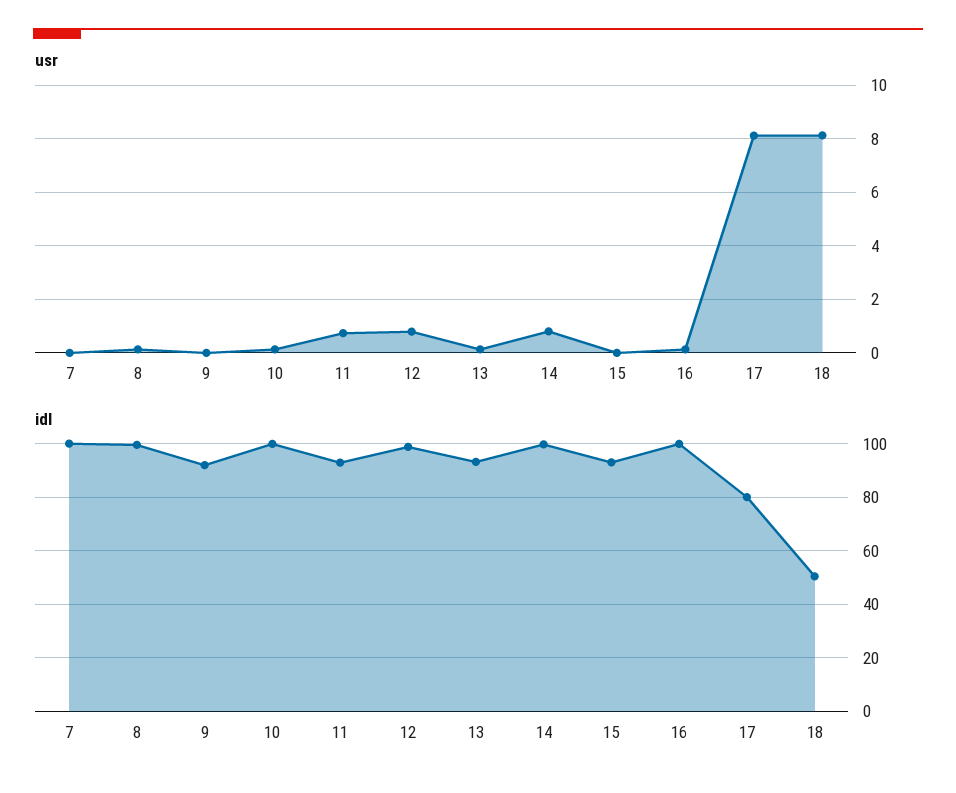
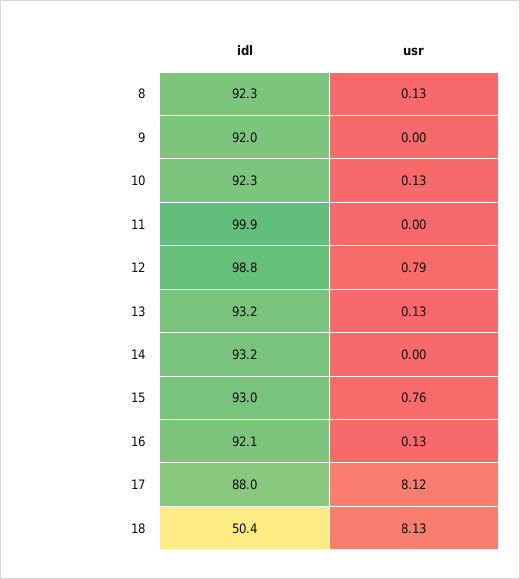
  {
    "usr": {
-     "7": 0,
      "8": 0.13,
      "9": 0,
      "10": 0.13,
-     "11": 0.75,
+     "11": 0,
      "12": 0.79,
      "13": 0.13,
-     "14": 0.75,
+     "14": 0,
-     "15": 0,
+     "15": 0.76,
      "16": 0.13,
      "17": 8.12,
      "18": 8.13
    },
    "idl": {
-     "7": 100,
-     "8": 100,
+     "8": 92.3,
      "9": 92,
-     "10": 100,
+     "10": 92.3,
-     "11": 92.5,
+     "11": 99.9,
      "12": 98.8,
      "13": 93.2,
-     "14": 100,
+     "14": 93.2,
      "15": 93,
-     "16": 100,
+     "16": 92.1,
-     "17": 80,
+     "17": 88,
      "18": 50.4
    }
  }

